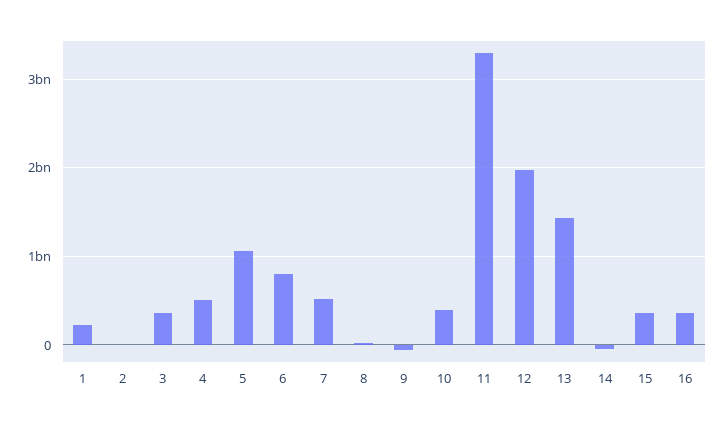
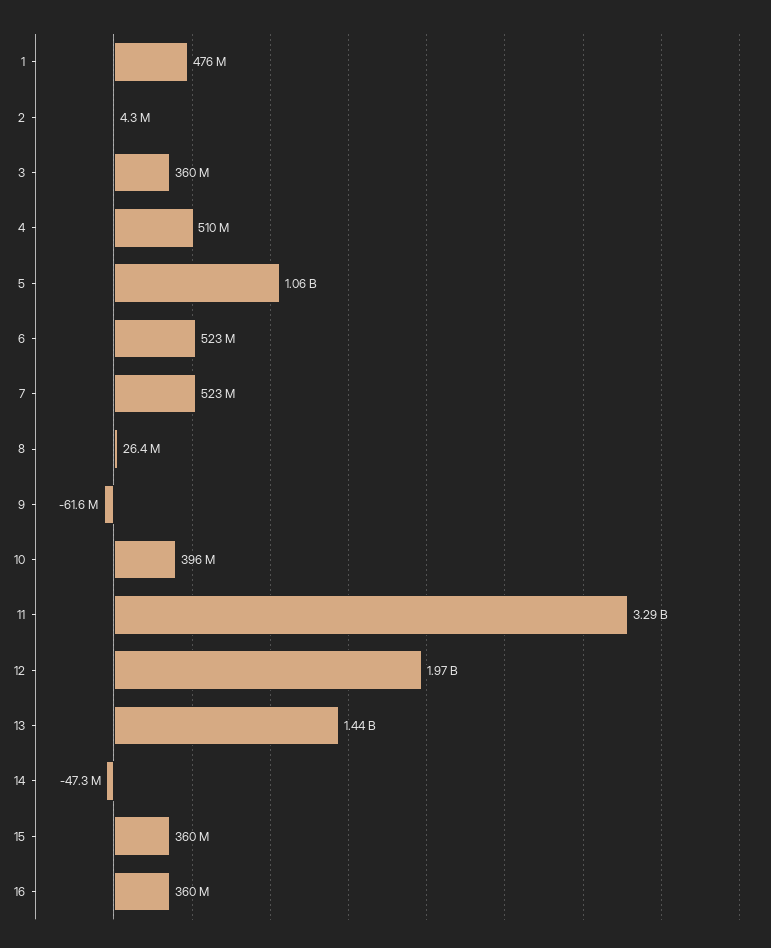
  {
-   "1": 200000000,
+   "1": 476000000,
    "2": 4300000,
    "3": 360000000,
    "4": 510000000,
    "5": 1060000000,
-   "6": 800000000,
+   "6": 523000000,
    "7": 523000000,
    "8": 26400000,
    "9": -61600000,
    "10": 396000000,
    "11": 3290000000,
    "12": 1970000000,
    "13": 1440000000,
    "14": -47300000,
    "15": 360000000,
    "16": 360000000
  }

